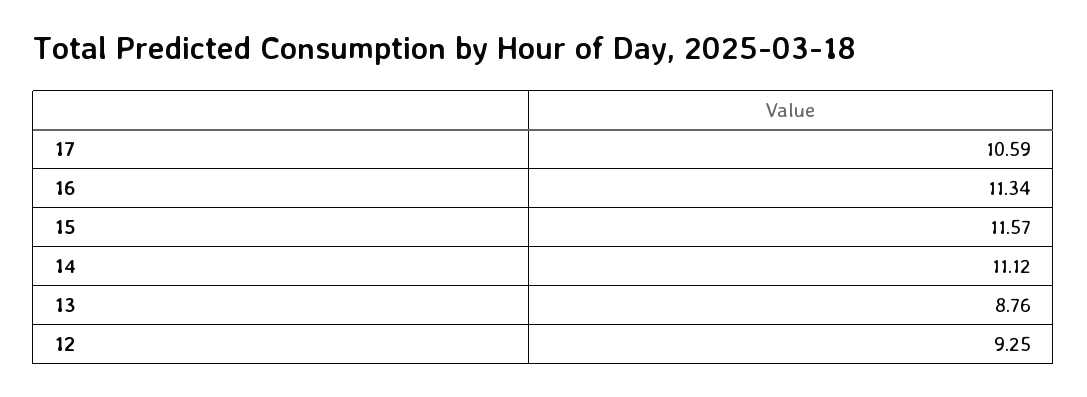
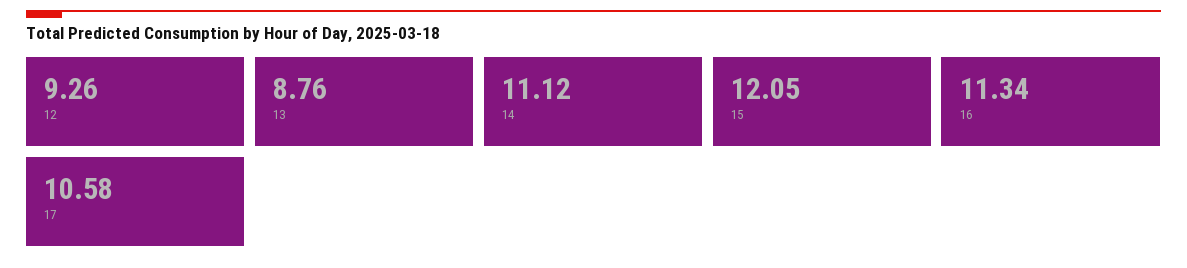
  {
-   "17": 10.59,
+   "17": 10.58,
    "16": 11.34,
-   "15": 11.57,
+   "15": 12.05,
    "14": 11.12,
    "13": 8.76,
-   "12": 9.25
+   "12": 9.26
  }

